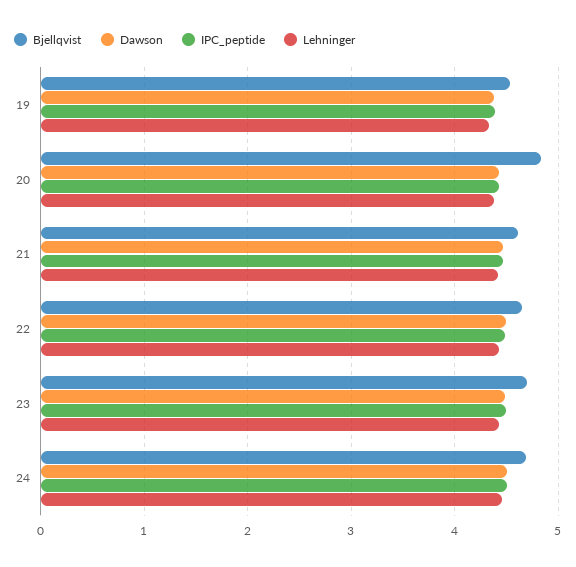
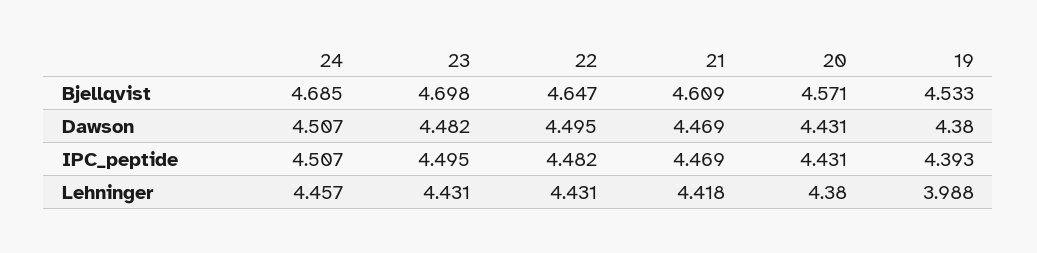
  {
    "Bjellqvist": {
      "19": 4.533,
-     "20": 4.8,
+     "20": 4.571,
      "21": 4.609,
      "22": 4.647,
      "23": 4.698,
      "24": 4.685
    },
    "Dawson": {
      "19": 4.38,
      "20": 4.431,
      "21": 4.469,
      "22": 4.495,
      "23": 4.482,
      "24": 4.507
    },
    "IPC_peptide": {
      "19": 4.393,
      "20": 4.431,
      "21": 4.469,
      "22": 4.482,
      "23": 4.495,
      "24": 4.507
    },
    "Lehninger": {
-     "19": 4.3,
+     "19": 3.988,
      "20": 4.38,
      "21": 4.418,
      "22": 4.431,
      "23": 4.431,
      "24": 4.457
    }
  }

